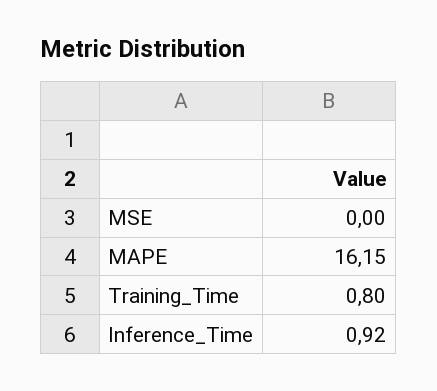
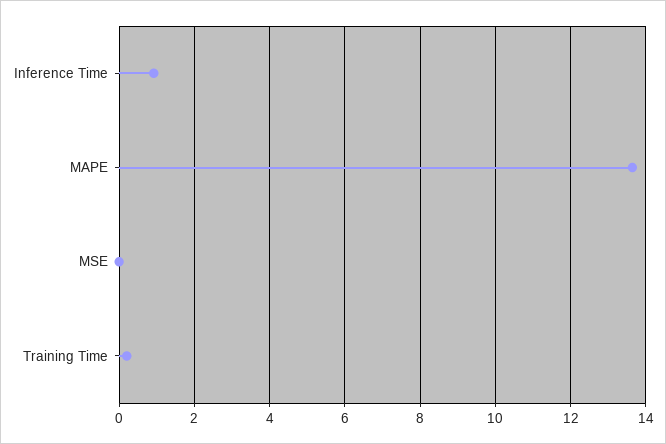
  {
    "MSE": 0,
-   "MAPE": 16.15,
+   "MAPE": 13.6,
-   "Training_Time": 0.8,
+   "Training_Time": 0.2,
    "Inference_Time": 0.92
  }

